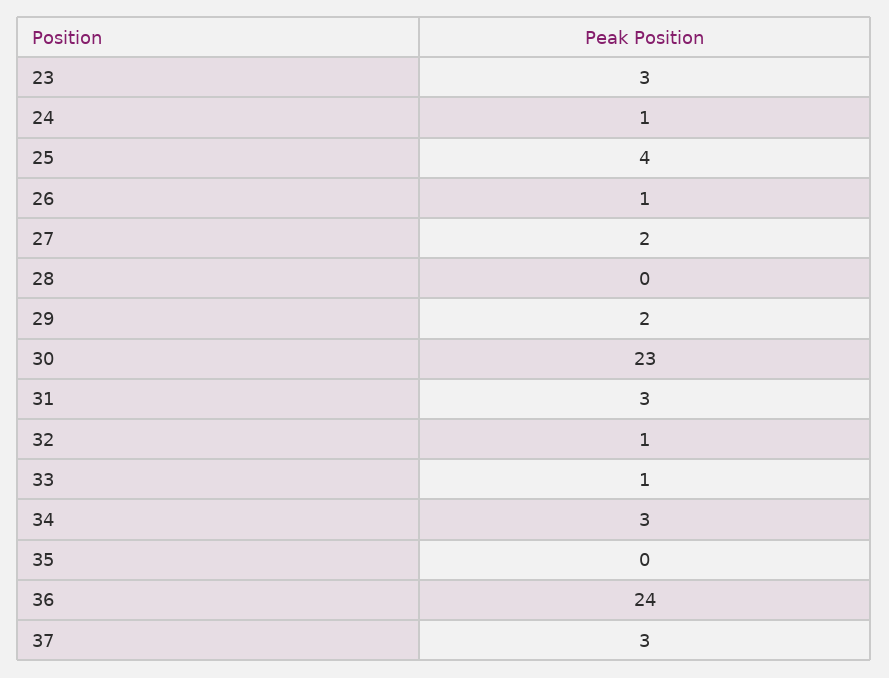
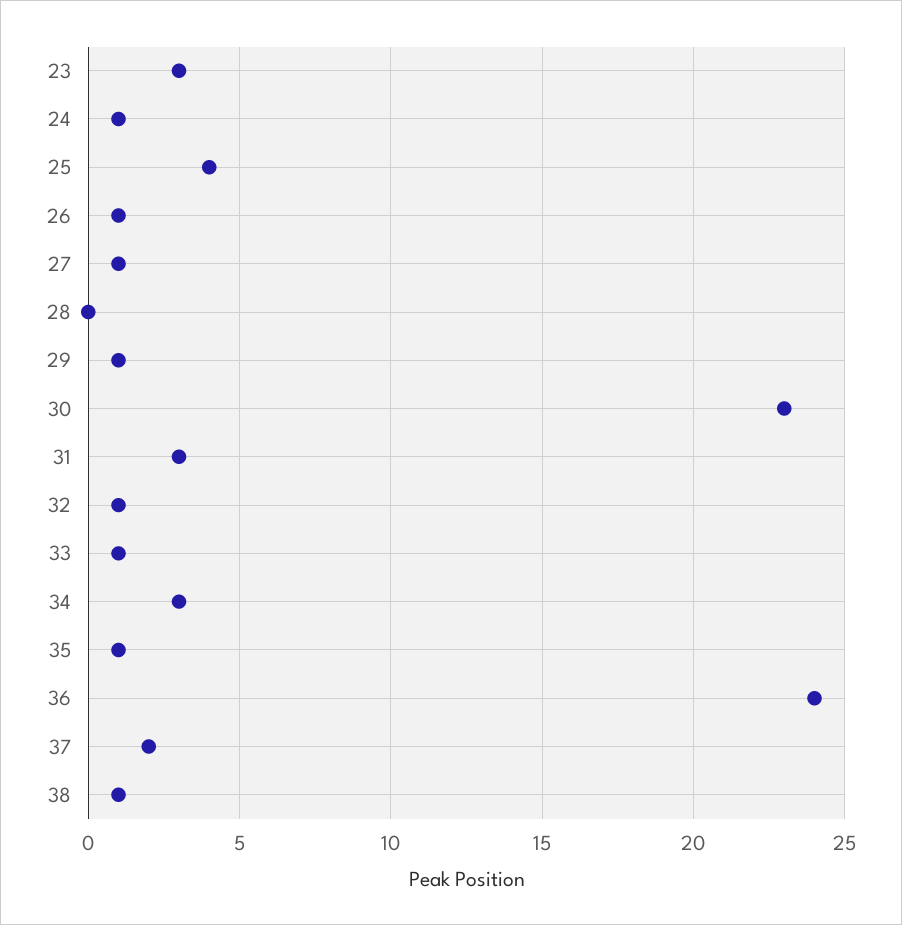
  {
    "23": 3,
    "24": 1,
    "25": 4,
    "26": 1,
-   "27": 2,
+   "27": 1,
    "28": 0,
-   "29": 2,
+   "29": 1,
    "30": 23,
    "31": 3,
    "32": 1,
    "33": 1,
    "34": 3,
-   "35": 0,
+   "35": 1,
    "36": 24,
-   "37": 3
+   "37": 2,
+   "38": 1
  }

